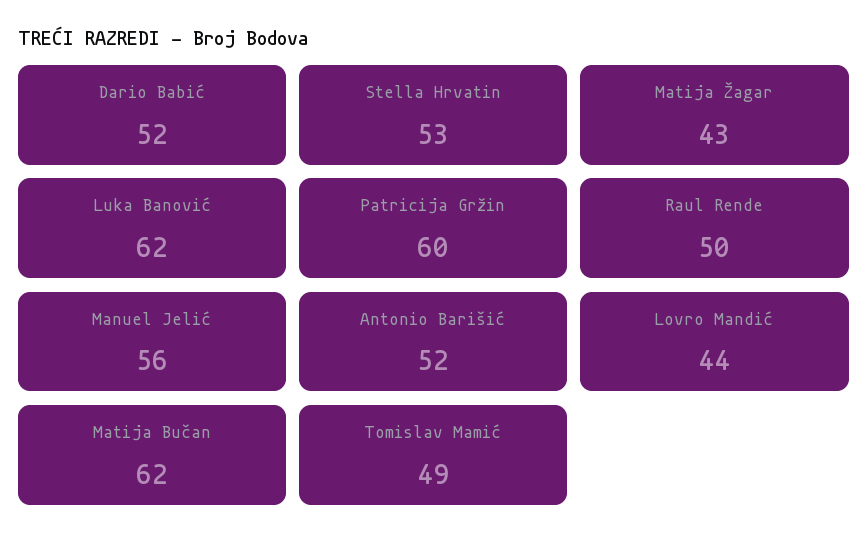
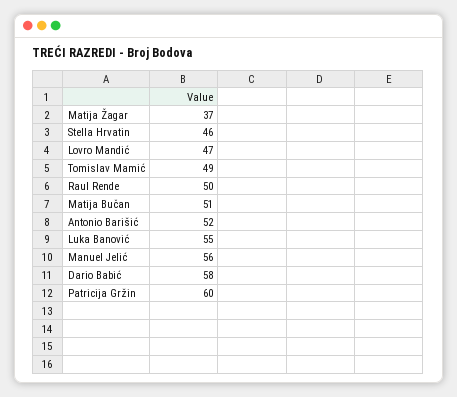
  {
-   "Dario Babić": 52,
+   "Dario Babić": 58,
-   "Stella Hrvatin": 53,
+   "Stella Hrvatin": 46,
-   "Matija Žagar": 43,
+   "Matija Žagar": 37,
-   "Luka Banović": 62,
+   "Luka Banović": 55,
    "Patricija Gržin": 60,
    "Raul Rende": 50,
    "Manuel Jelić": 56,
    "Antonio Barišić": 52,
-   "Lovro Mandić": 44,
+   "Lovro Mandić": 47,
-   "Matija Bučan": 62,
+   "Matija Bučan": 51,
    "Tomislav Mamić": 49
  }

